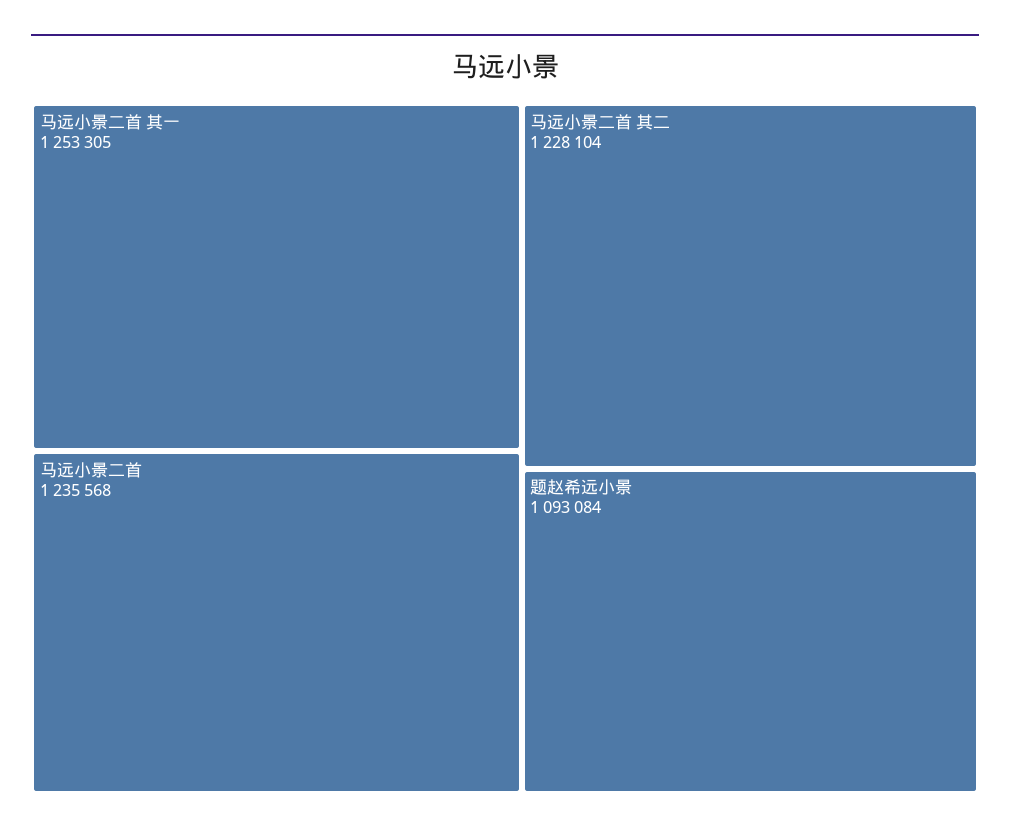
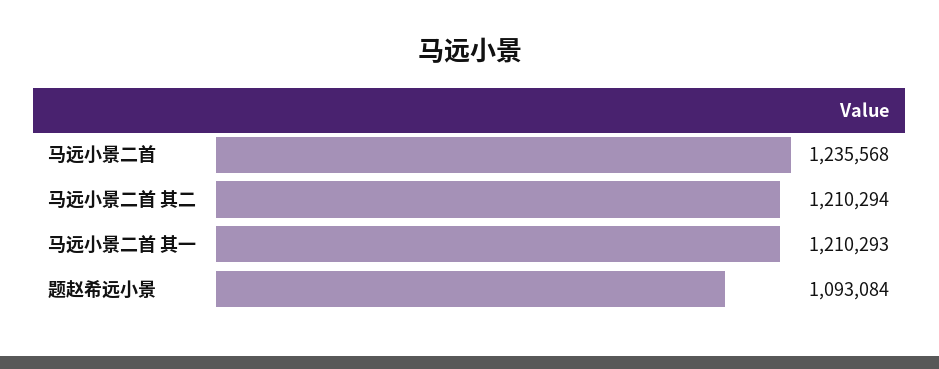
  {
-   "马远小景二首 其一": 1253305,
+   "马远小景二首 其一": 1210293,
    "马远小景二首": 1235568,
-   "马远小景二首 其二": 1228104,
+   "马远小景二首 其二": 1210294,
    "题赵希远小景": 1093084
  }

